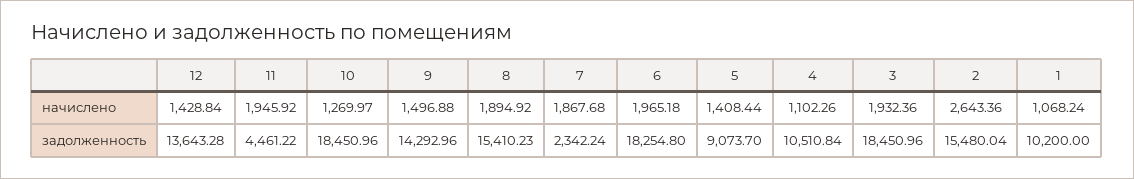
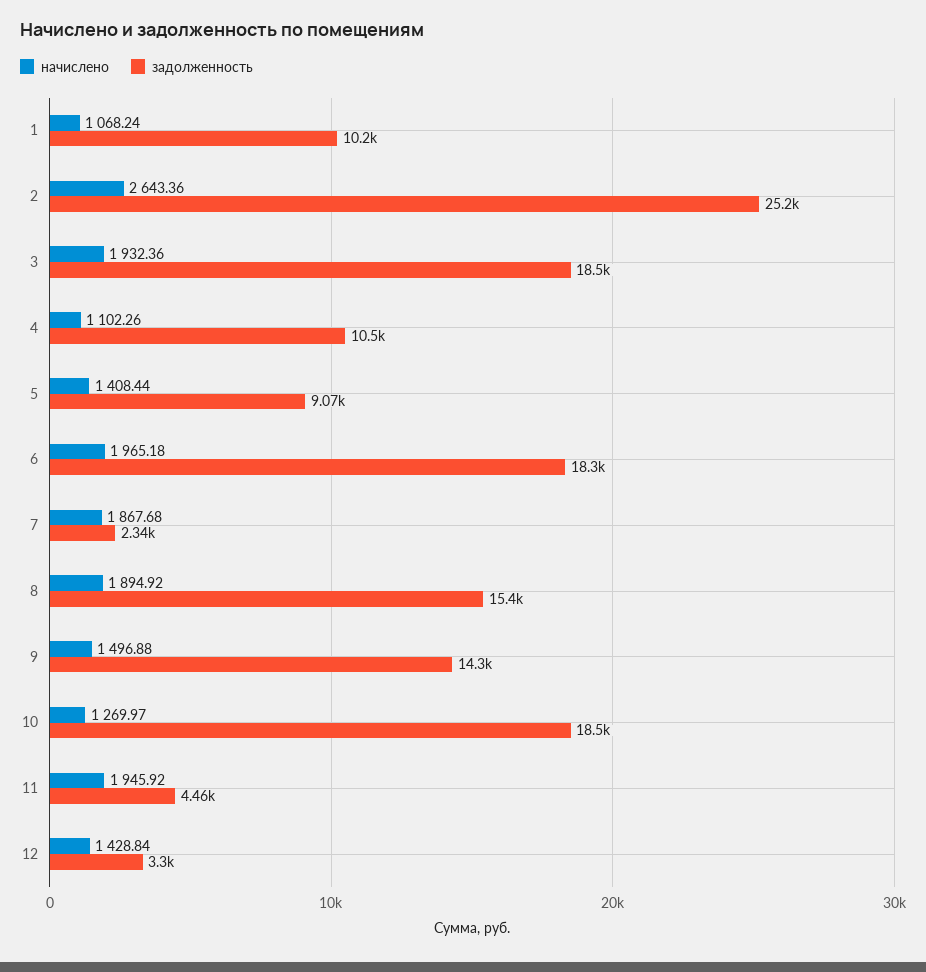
  {
    "начислено": {
      "12": 1428.84,
      "11": 1945.92,
      "10": 1269.97,
      "9": 1496.88,
      "8": 1894.92,
      "7": 1867.68,
      "6": 1965.18,
      "5": 1408.44,
      "4": 1102.26,
      "3": 1932.36,
      "2": 2643.36,
      "1": 1068.24
    },
    "задолженность": {
-     "12": 13643.28,
+     "12": 3300,
      "11": 4461.22,
      "10": 18450.96,
      "9": 14292.96,
      "8": 15410.23,
      "7": 2342.24,
      "6": 18254.8,
      "5": 9073.7,
      "4": 10510.84,
      "3": 18450.96,
-     "2": 15480.04,
+     "2": 25200,
      "1": 10200
    }
  }

